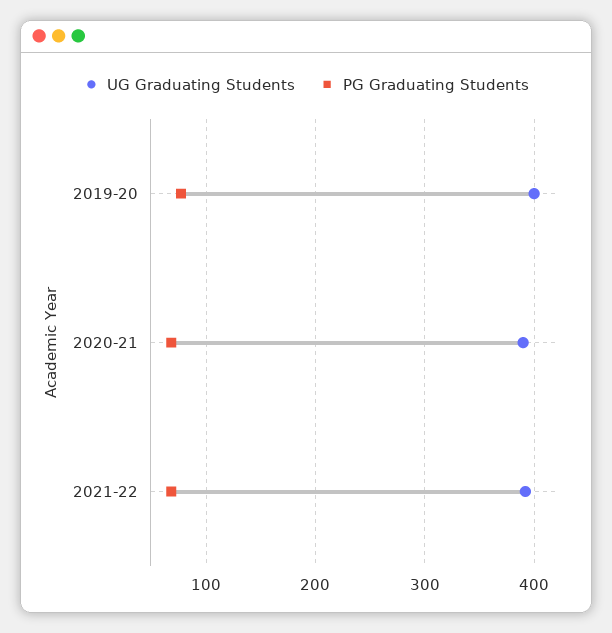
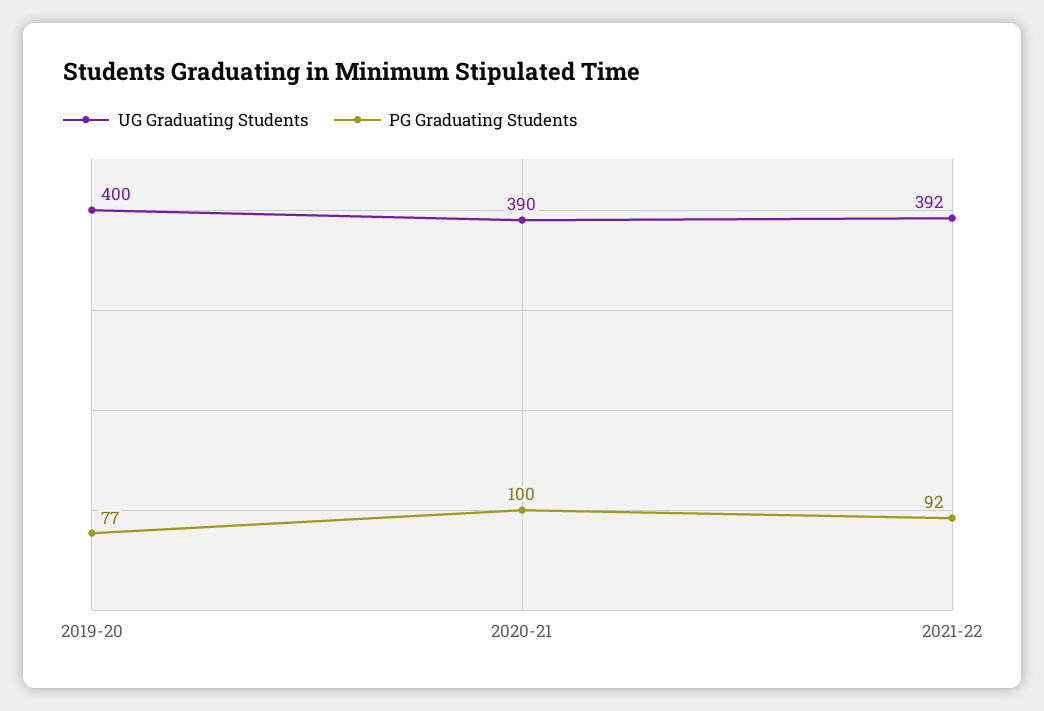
  {
    "UG Graduating Students": {
      "2019-20": 400,
      "2020-21": 390,
      "2021-22": 392
    },
    "PG Graduating Students": {
      "2019-20": 77,
-     "2020-21": 70,
+     "2020-21": 100,
-     "2021-22": 70
+     "2021-22": 92
    }
  }

